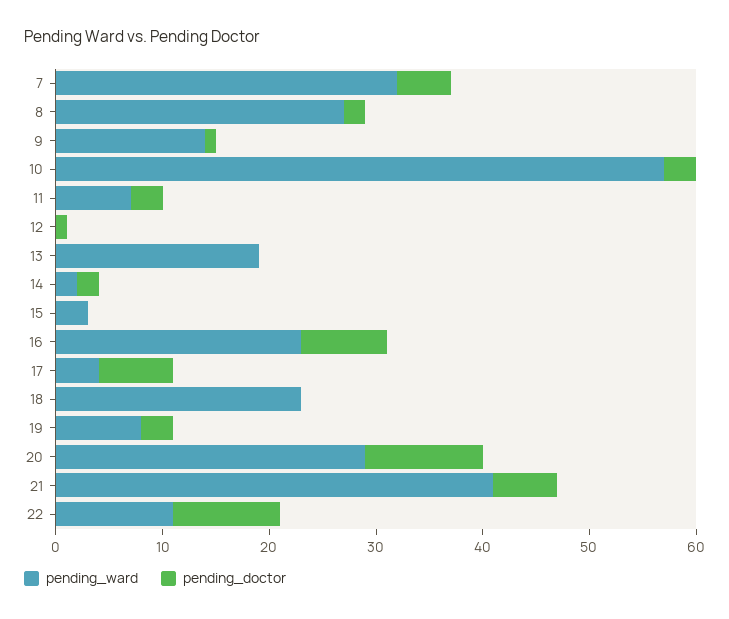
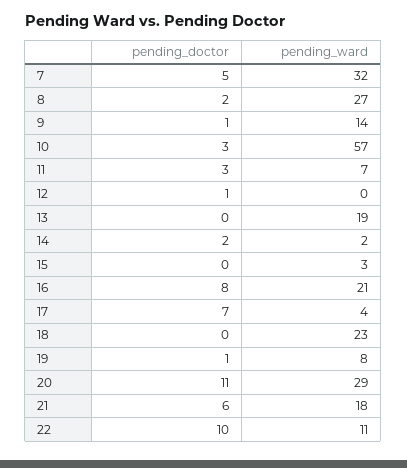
  {
    "pending_ward": {
      "7": 32,
      "8": 27,
      "9": 14,
      "10": 57,
      "11": 7,
      "12": 0,
      "13": 19,
      "14": 2,
      "15": 3,
-     "16": 23,
+     "16": 21,
      "17": 4,
      "18": 23,
      "19": 8,
      "20": 29,
-     "21": 41,
+     "21": 18,
      "22": 11
    },
    "pending_doctor": {
      "7": 5,
      "8": 2,
      "9": 1,
      "10": 3,
      "11": 3,
      "12": 1,
      "13": 0,
      "14": 2,
      "15": 0,
      "16": 8,
      "17": 7,
      "18": 0,
-     "19": 3,
+     "19": 1,
      "20": 11,
      "21": 6,
      "22": 10
    }
  }

